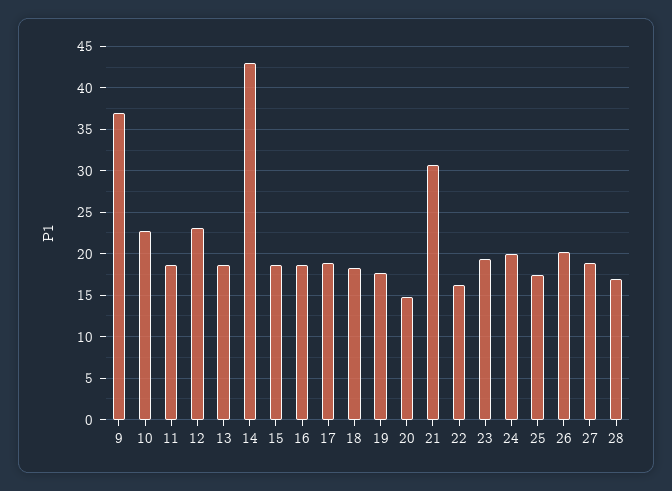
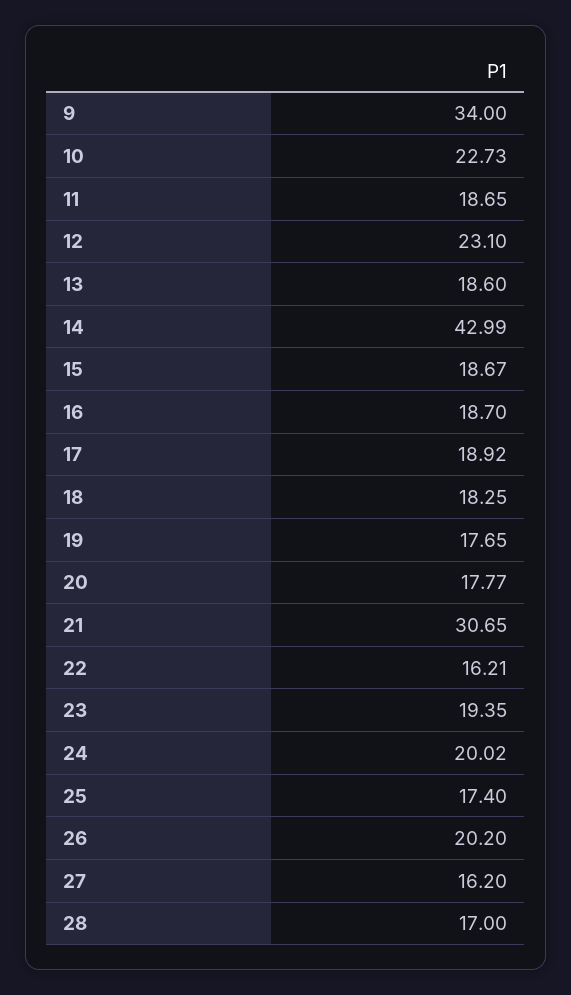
  {
-   "9": 37,
+   "9": 34,
    "10": 22.73,
    "11": 18.65,
    "12": 23.1,
    "13": 18.6,
    "14": 42.99,
    "15": 18.67,
    "16": 18.7,
    "17": 18.92,
    "18": 18.25,
    "19": 17.65,
-   "20": 15,
+   "20": 17.77,
    "21": 30.65,
    "22": 16.21,
    "23": 19.35,
    "24": 20.02,
    "25": 17.4,
    "26": 20.2,
-   "27": 19,
+   "27": 16.2,
    "28": 17
  }

